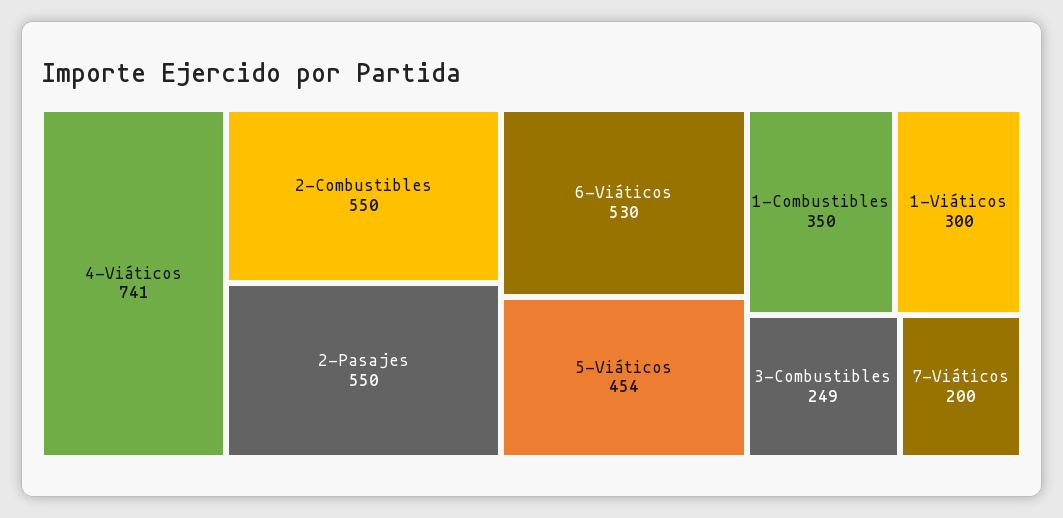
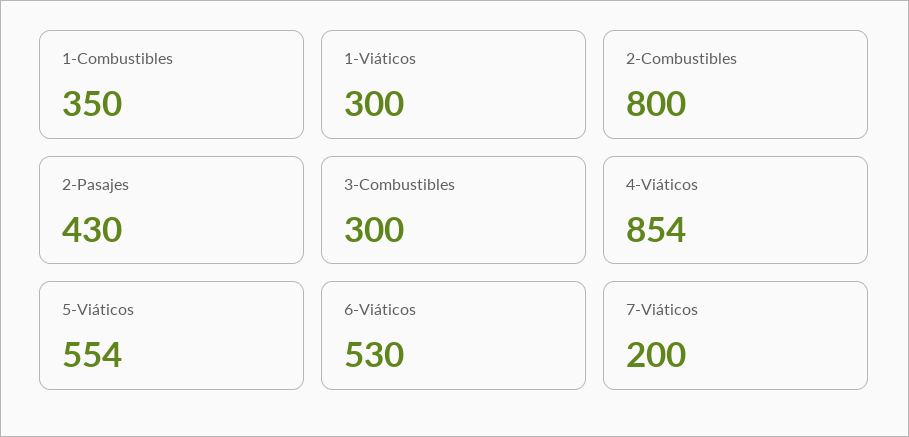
  {
-   "4-Viáticos": 741,
+   "4-Viáticos": 854,
-   "2-Combustibles": 550,
+   "2-Combustibles": 800,
-   "2-Pasajes": 550,
+   "2-Pasajes": 430,
    "6-Viáticos": 530,
-   "5-Viáticos": 454,
+   "5-Viáticos": 554,
    "1-Combustibles": 350,
    "1-Viáticos": 300,
-   "3-Combustibles": 249,
+   "3-Combustibles": 300,
    "7-Viáticos": 200
  }

